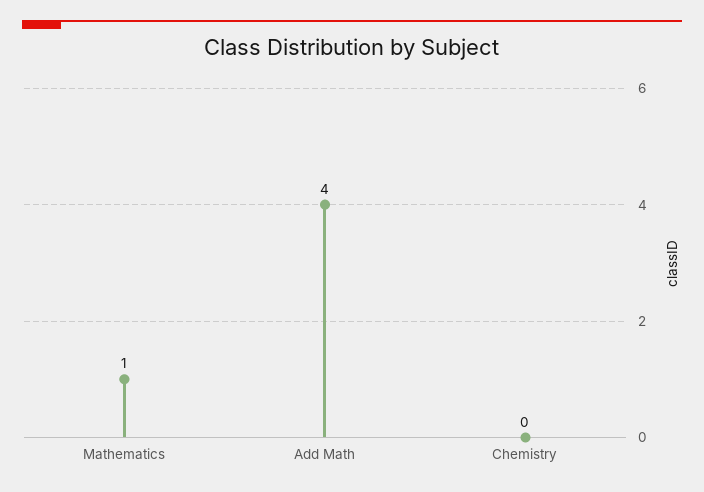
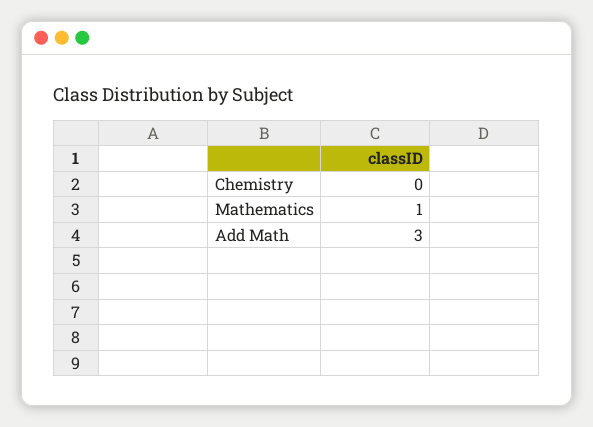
  {
    "Mathematics": 1,
-   "Add Math": 4,
+   "Add Math": 3,
    "Chemistry": 0
  }

